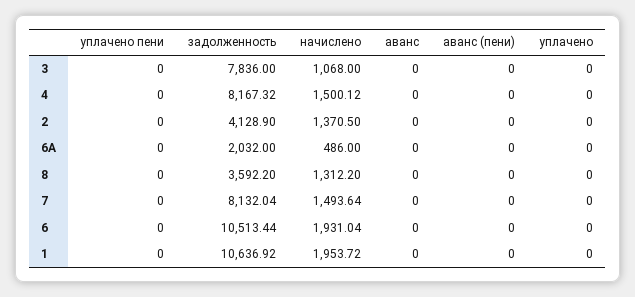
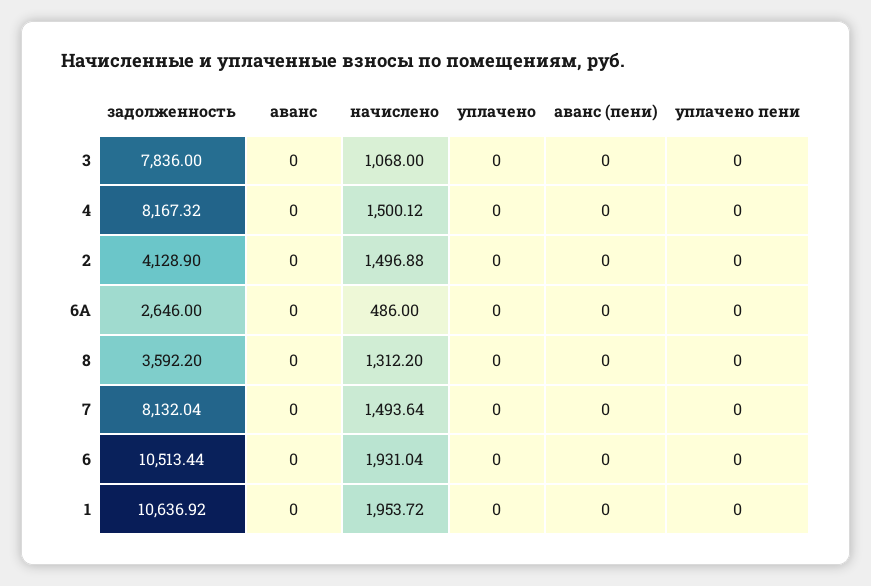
  {
    "уплачено пени": {
      "3": 0,
      "4": 0,
      "2": 0,
      "6A": 0,
      "8": 0,
      "7": 0,
      "6": 0,
      "1": 0
    },
    "задолженность": {
      "3": 7836,
      "4": 8167.32,
      "2": 4128.9,
-     "6A": 2032,
+     "6A": 2646,
      "8": 3592.2,
      "7": 8132.04,
      "6": 10513.44,
      "1": 10636.92
    },
    "начислено": {
      "3": 1068,
      "4": 1500.12,
-     "2": 1370.5,
+     "2": 1496.88,
      "6A": 486,
      "8": 1312.2,
      "7": 1493.64,
      "6": 1931.04,
      "1": 1953.72
    },
    "аванс": {
      "3": 0,
      "4": 0,
      "2": 0,
      "6A": 0,
      "8": 0,
      "7": 0,
      "6": 0,
      "1": 0
    },
    "аванс (пени)": {
      "3": 0,
      "4": 0,
      "2": 0,
      "6A": 0,
      "8": 0,
      "7": 0,
      "6": 0,
      "1": 0
    },
    "уплачено": {
      "3": 0,
      "4": 0,
      "2": 0,
      "6A": 0,
      "8": 0,
      "7": 0,
      "6": 0,
      "1": 0
    }
  }

